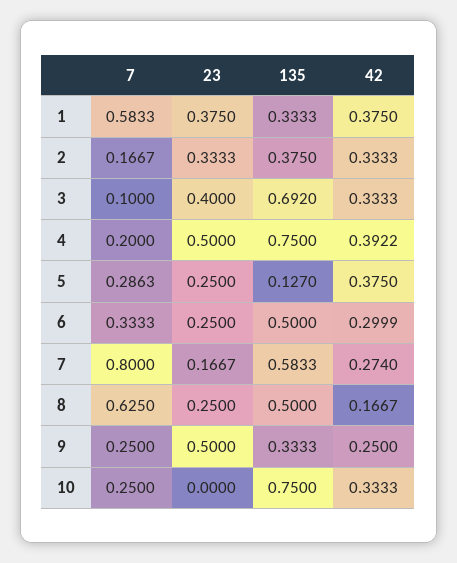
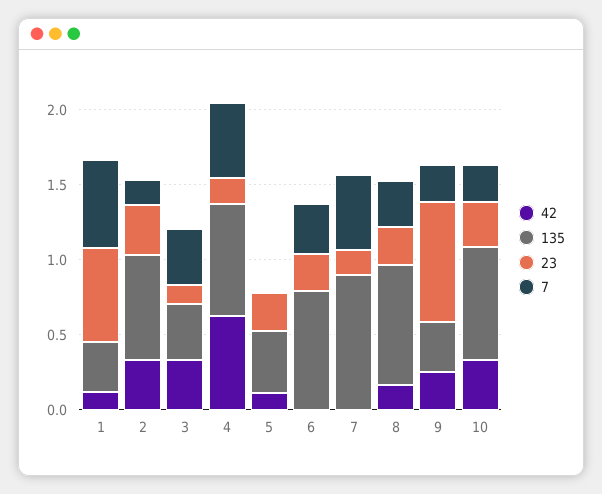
  {
    "7": {
      "1": 0.5833,
      "2": 0.1667,
-     "3": 0.1,
+     "3": 0.4,
-     "4": 0.2,
+     "4": 0.5,
-     "5": 0.2863,
+     "5": 0,
      "6": 0.3333,
-     "7": 0.8,
+     "7": 0.5,
-     "8": 0.625,
+     "8": 0.3,
      "9": 0.25,
      "10": 0.25
    },
    "23": {
-     "1": 0.375,
+     "1": 0.6,
      "2": 0.3333,
-     "3": 0.4,
+     "3": 0.1,
-     "4": 0.5,
+     "4": 0.2,
      "5": 0.25,
      "6": 0.25,
      "7": 0.1667,
      "8": 0.25,
-     "9": 0.5,
+     "9": 0.8,
-     "10": 0
+     "10": 0.3
    },
    "135": {
      "1": 0.3333,
-     "2": 0.375,
+     "2": 0.7,
-     "3": 0.692,
+     "3": 0.4,
      "4": 0.75,
-     "5": 0.127,
+     "5": 0.4,
-     "6": 0.5,
+     "6": 0.8,
-     "7": 0.5833,
+     "7": 0.9,
-     "8": 0.5,
+     "8": 0.8,
      "9": 0.3333,
      "10": 0.75
    },
    "42": {
-     "1": 0.375,
+     "1": 0.1,
      "2": 0.3333,
      "3": 0.3333,
-     "4": 0.3922,
+     "4": 0.6,
-     "5": 0.375,
+     "5": 0.1,
-     "6": 0.2999,
+     "6": 0,
-     "7": 0.274,
+     "7": 0,
      "8": 0.1667,
      "9": 0.25,
      "10": 0.3333
    }
  }

